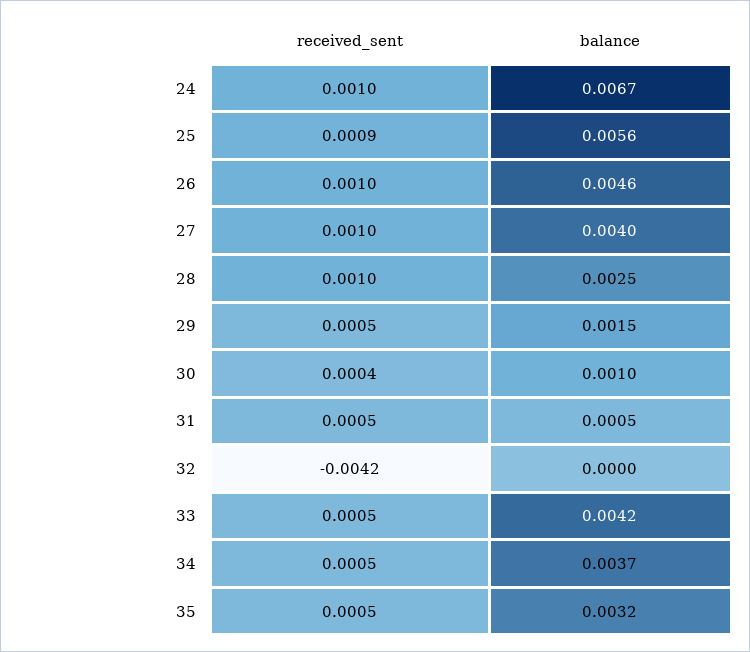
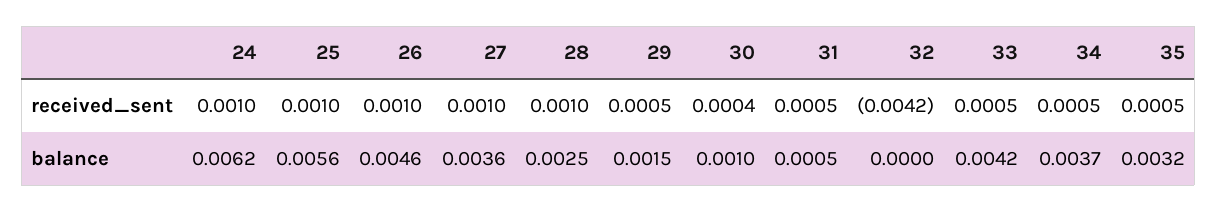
  {
    "received_sent": {
      "24": 0.001,
-     "25": 0.0009,
+     "25": 0.001,
      "26": 0.001,
      "27": 0.001,
      "28": 0.001,
      "29": 0.0005,
      "30": 0.0004,
      "31": 0.0005,
      "32": -0.0042,
      "33": 0.0005,
      "34": 0.0005,
      "35": 0.0005
    },
    "balance": {
-     "24": 0.0067,
+     "24": 0.0062,
      "25": 0.0056,
      "26": 0.0046,
-     "27": 0.004,
+     "27": 0.0036,
      "28": 0.0025,
      "29": 0.0015,
      "30": 0.001,
      "31": 0.0005,
      "32": 0,
      "33": 0.0042,
      "34": 0.0037,
      "35": 0.0032
    }
  }

